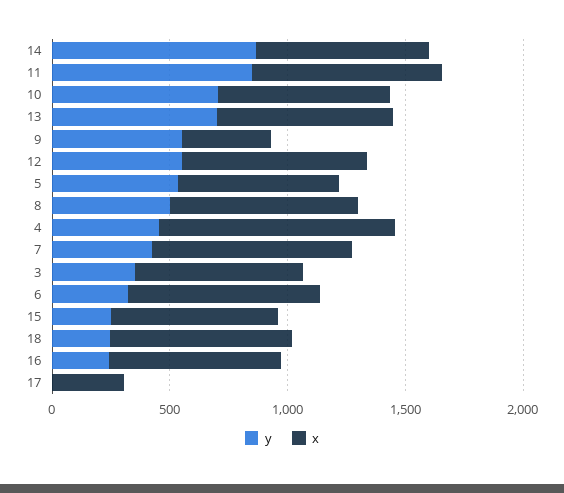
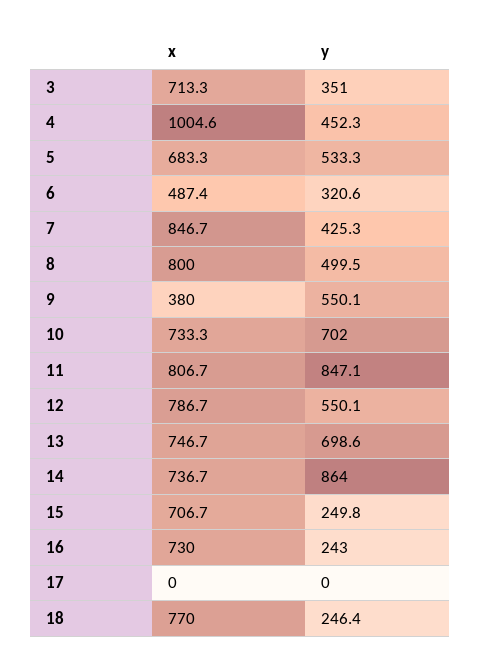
  {
    "y": {
      "14": 864,
      "11": 847.1,
      "10": 702,
      "13": 698.6,
      "9": 550.1,
      "12": 550.1,
      "5": 533.3,
      "8": 499.5,
      "4": 452.3,
      "7": 425.3,
      "3": 351,
      "6": 320.6,
      "15": 249.8,
      "18": 246.4,
      "16": 243,
      "17": 0
    },
    "x": {
      "14": 736.7,
      "11": 806.7,
      "10": 733.3,
      "13": 746.7,
      "9": 380,
      "12": 786.7,
      "5": 683.3,
      "8": 800,
      "4": 1004.6,
      "7": 846.7,
      "3": 713.3,
-     "6": 800,
+     "6": 487.4,
      "15": 706.7,
      "18": 770,
      "16": 730,
-     "17": 300
+     "17": 0
    }
  }

